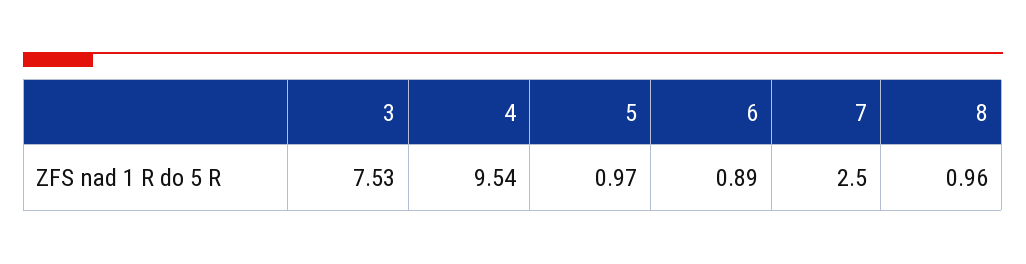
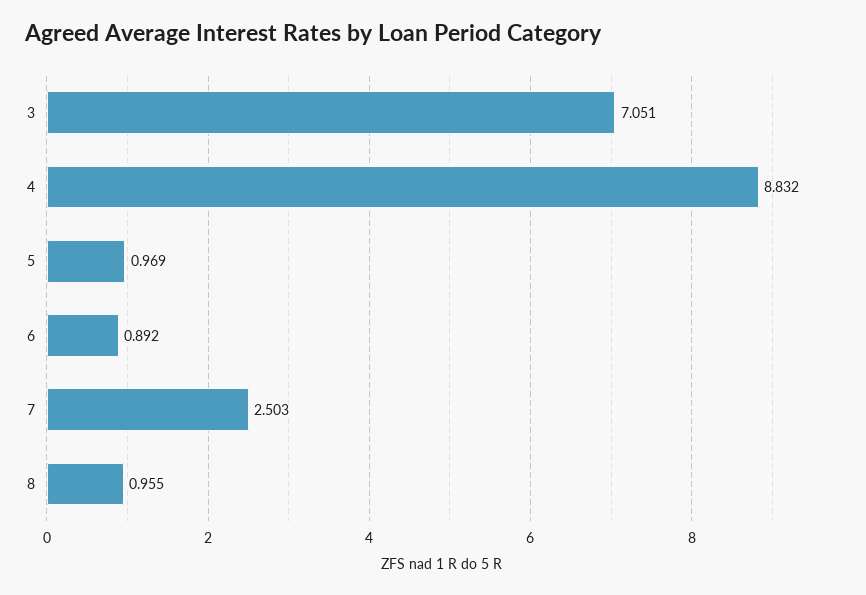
  {
-   "3": 7.53,
+   "3": 7.051,
-   "4": 9.54,
+   "4": 8.832,
    "5": 0.969,
    "6": 0.892,
    "7": 2.503,
    "8": 0.955
  }

